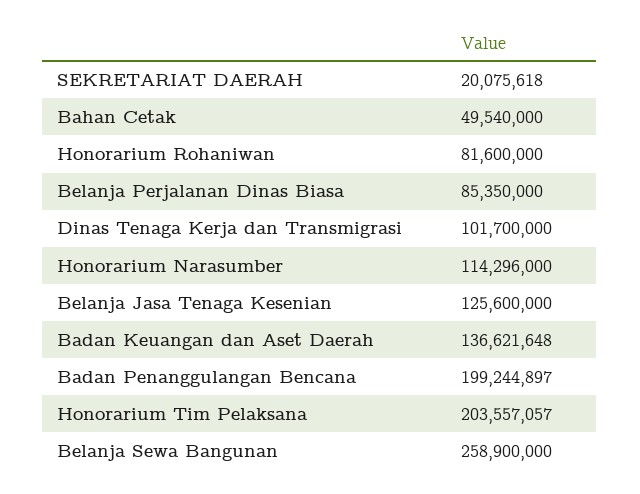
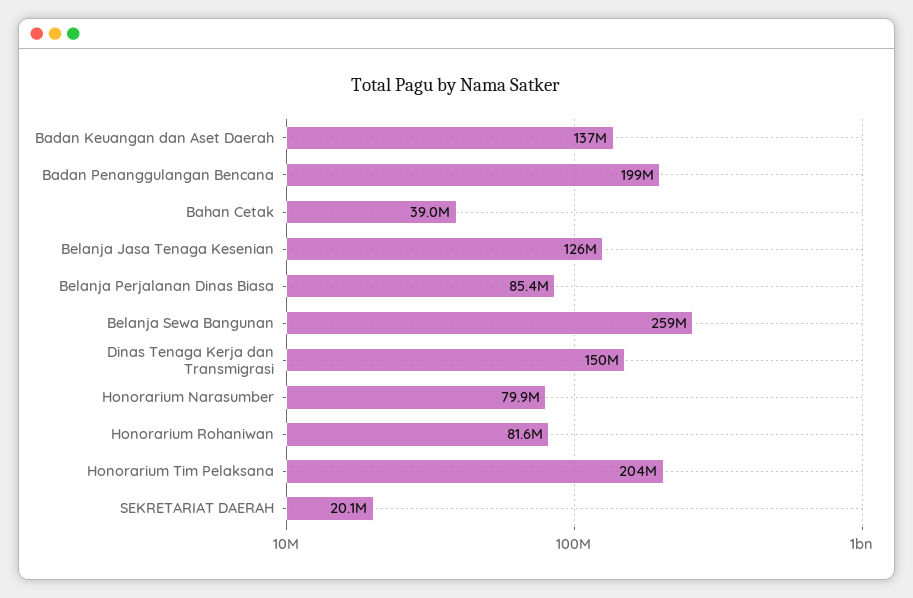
  {
    "SEKRETARIAT DAERAH": 20075618,
-   "Bahan Cetak": 49540000,
+   "Bahan Cetak": 39000000,
    "Honorarium Rohaniwan": 81600000,
    "Belanja Perjalanan Dinas Biasa": 85350000,
-   "Dinas Tenaga Kerja dan Transmigrasi": 101700000,
+   "Dinas Tenaga Kerja dan Transmigrasi": 150000000,
-   "Honorarium Narasumber": 114296000,
+   "Honorarium Narasumber": 79900000,
    "Belanja Jasa Tenaga Kesenian": 125600000,
    "Badan Keuangan dan Aset Daerah": 136621648,
    "Badan Penanggulangan Bencana": 199244897,
    "Honorarium Tim Pelaksana": 203557057,
    "Belanja Sewa Bangunan": 258900000
  }

